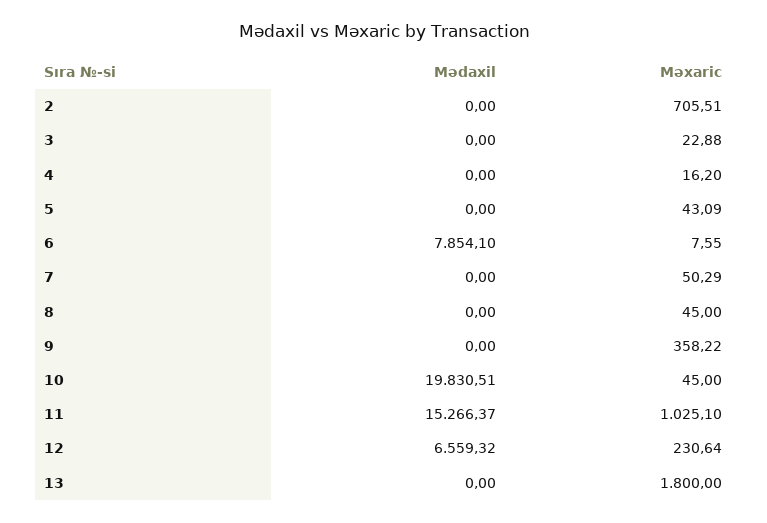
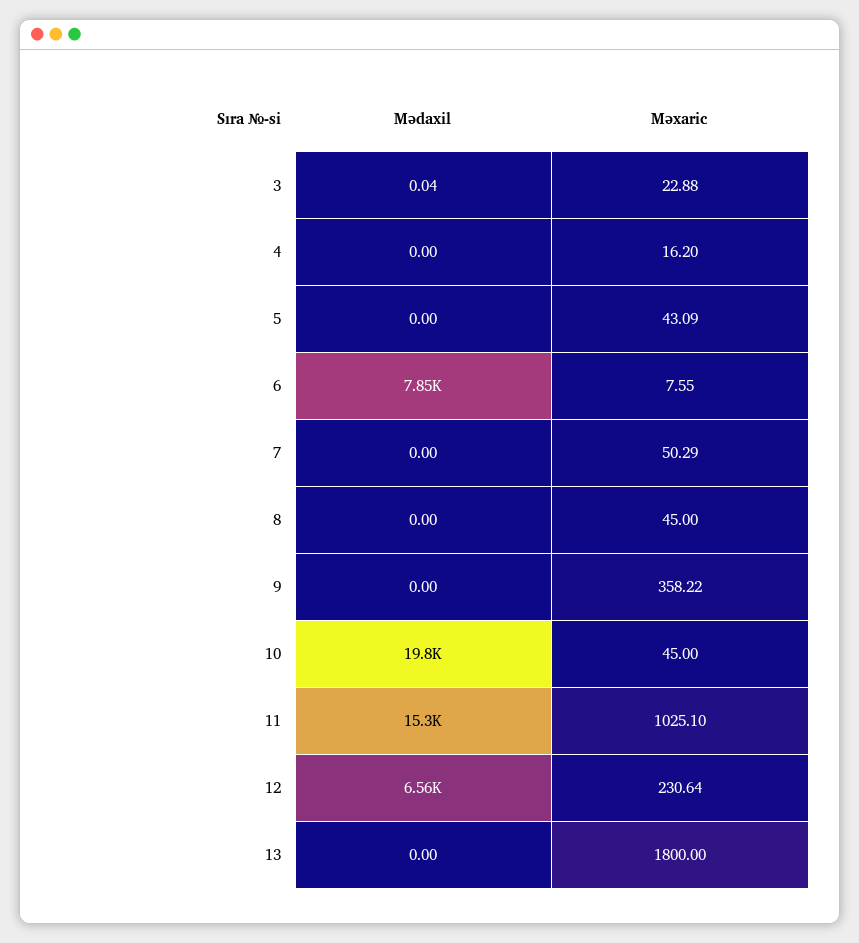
  {
    "Mədaxil": {
-     "2": 0,
-     "3": 0,
+     "3": 0.04,
      "4": 0,
      "5": 0,
      "6": 7854.1,
      "7": 0,
      "8": 0,
      "9": 0,
      "10": 19830.51,
      "11": 15266.37,
      "12": 6559.32,
      "13": 0
    },
    "Məxaric": {
-     "2": 705.51,
      "3": 22.88,
      "4": 16.2,
      "5": 43.09,
      "6": 7.55,
      "7": 50.29,
      "8": 45,
      "9": 358.22,
      "10": 45,
      "11": 1025.1,
      "12": 230.64,
      "13": 1800
    }
  }

